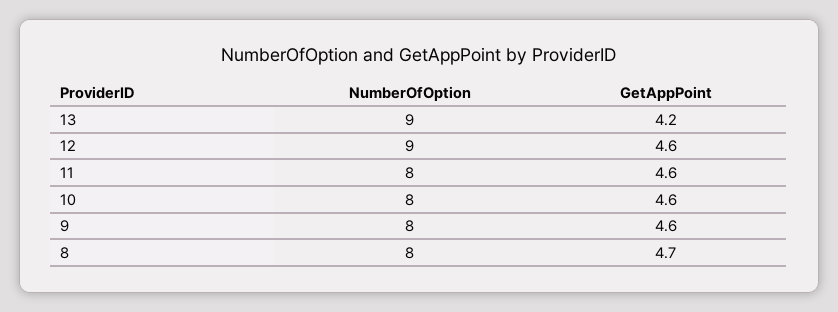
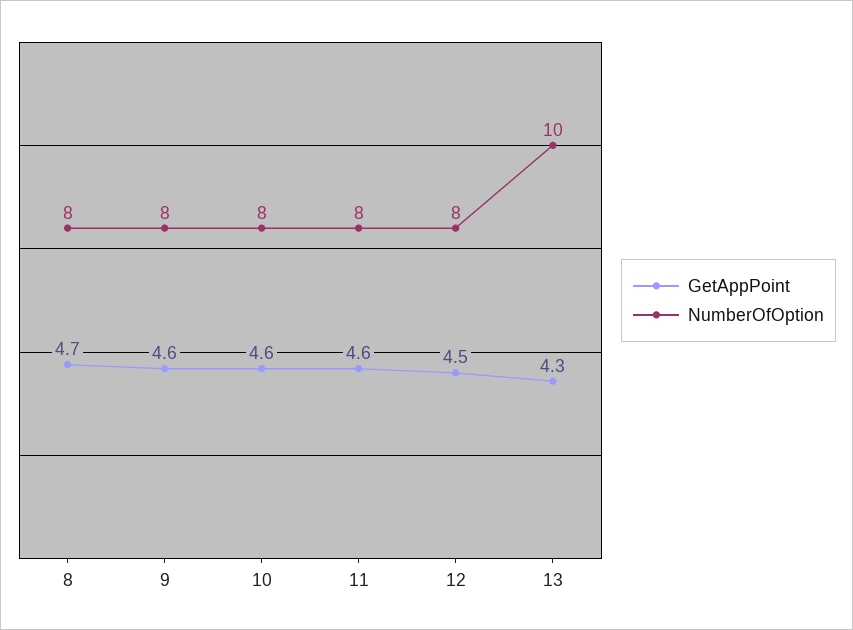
  {
    "NumberOfOption": {
-     "13": 9,
+     "13": 10,
-     "12": 9,
+     "12": 8,
      "11": 8,
      "10": 8,
      "9": 8,
      "8": 8
    },
    "GetAppPoint": {
-     "13": 4.2,
+     "13": 4.3,
-     "12": 4.6,
+     "12": 4.5,
      "11": 4.6,
      "10": 4.6,
      "9": 4.6,
      "8": 4.7
    }
  }

